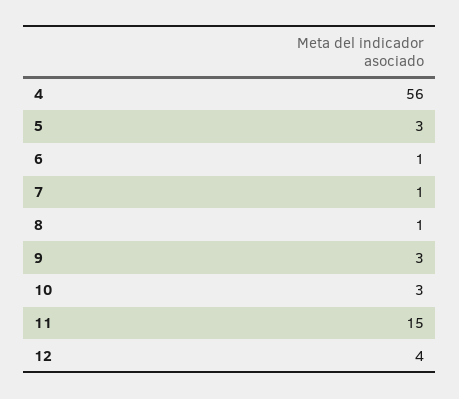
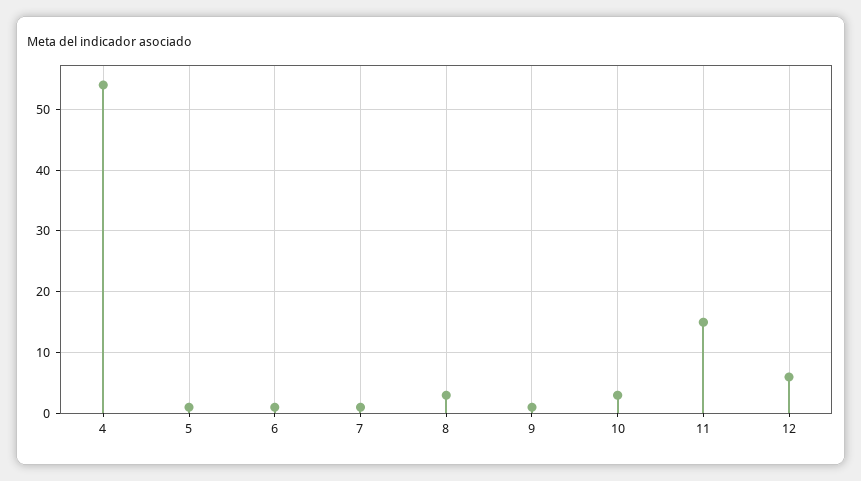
  {
-   "4": 56,
+   "4": 54,
-   "5": 3,
+   "5": 1,
    "6": 1,
    "7": 1,
-   "8": 1,
+   "8": 3,
-   "9": 3,
+   "9": 1,
    "10": 3,
    "11": 15,
-   "12": 4
+   "12": 6
  }

